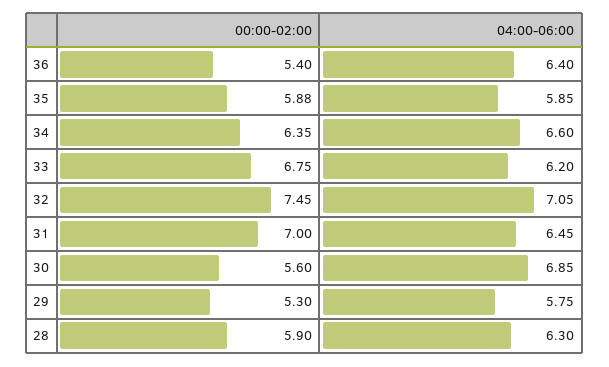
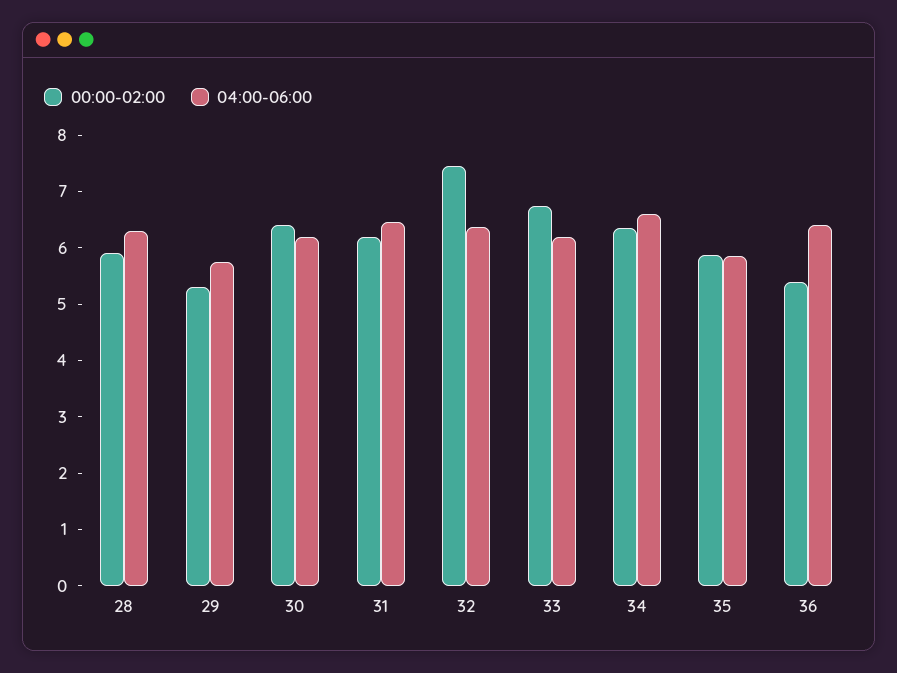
  {
    "00:00-02:00": {
      "36": 5.4,
      "35": 5.88,
      "34": 6.35,
      "33": 6.75,
      "32": 7.45,
-     "31": 7,
+     "31": 6.2,
-     "30": 5.6,
+     "30": 6.4,
      "29": 5.3,
      "28": 5.9
    },
    "04:00-06:00": {
      "36": 6.4,
      "35": 5.85,
      "34": 6.6,
      "33": 6.2,
-     "32": 7.05,
+     "32": 6.4,
      "31": 6.45,
-     "30": 6.85,
+     "30": 6.2,
      "29": 5.75,
      "28": 6.3
    }
  }

